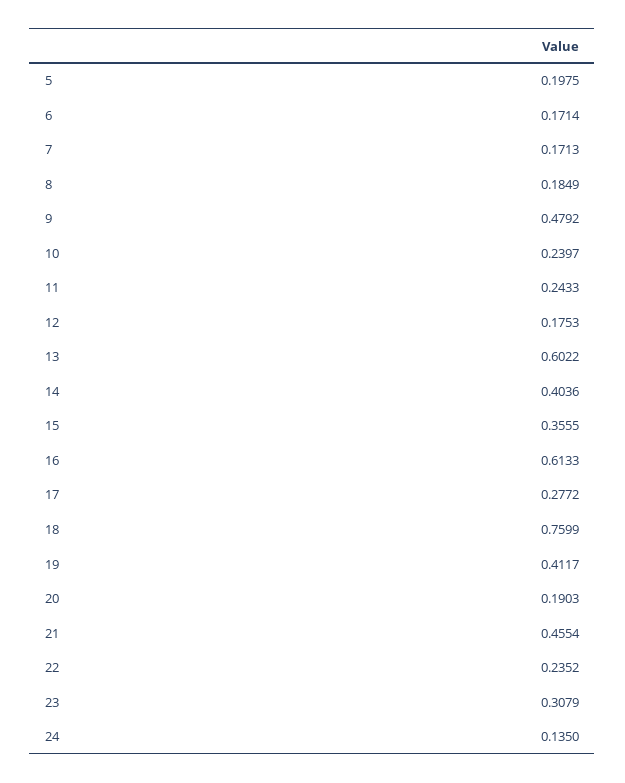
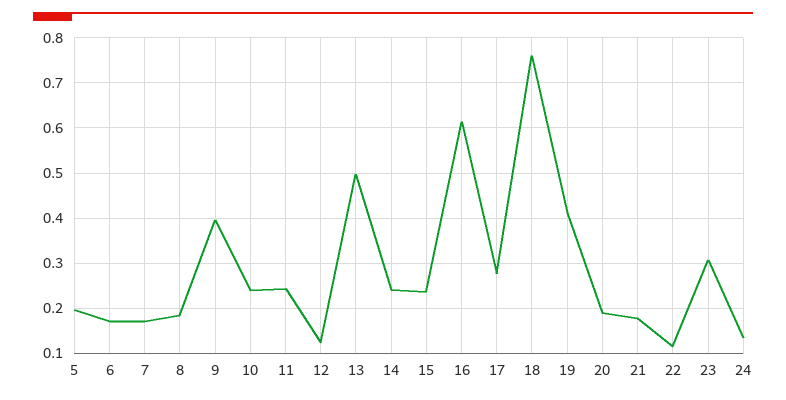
  {
    "5": 0.1975,
    "6": 0.1714,
    "7": 0.1713,
    "8": 0.1849,
-   "9": 0.4792,
+   "9": 0.4,
    "10": 0.2397,
    "11": 0.2433,
-   "12": 0.1753,
+   "12": 0.12,
-   "13": 0.6022,
+   "13": 0.5,
-   "14": 0.4036,
+   "14": 0.24,
-   "15": 0.3555,
+   "15": 0.24,
    "16": 0.6133,
    "17": 0.2772,
    "18": 0.7599,
    "19": 0.4117,
    "20": 0.1903,
-   "21": 0.4554,
+   "21": 0.18,
-   "22": 0.2352,
+   "22": 0.12,
    "23": 0.3079,
    "24": 0.135
  }

